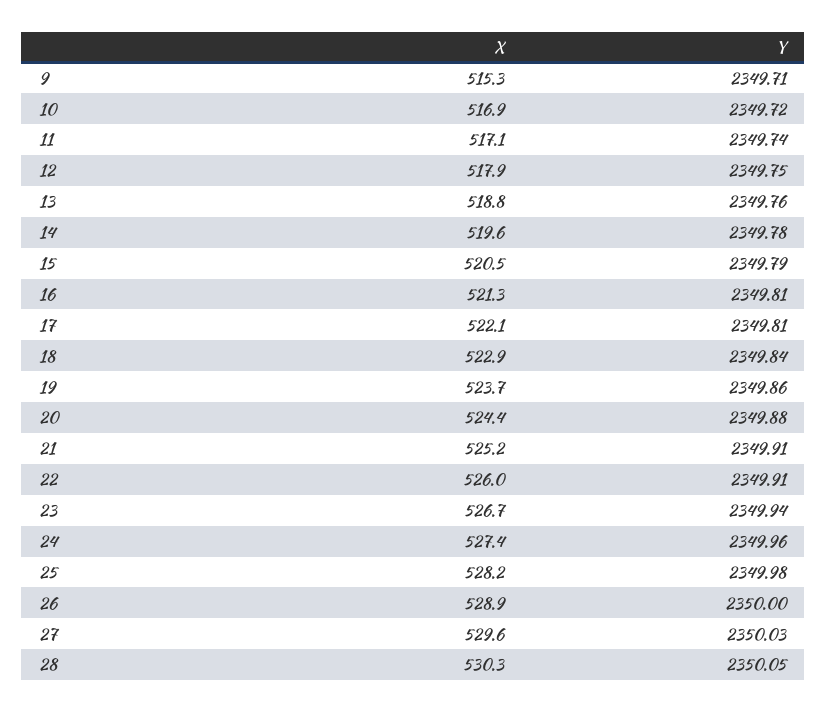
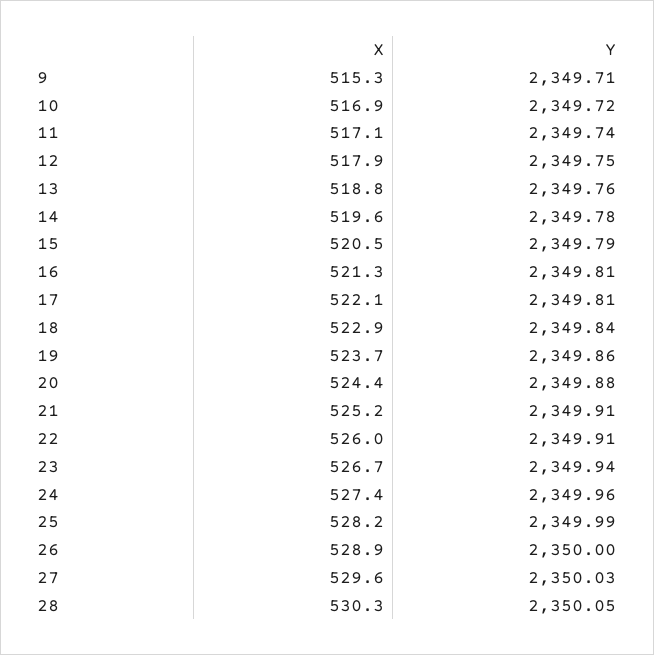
  {
    "X": {
      "9": 515.3,
      "10": 516.9,
      "11": 517.1,
      "12": 517.9,
      "13": 518.8,
      "14": 519.6,
      "15": 520.5,
      "16": 521.3,
      "17": 522.1,
      "18": 522.9,
      "19": 523.7,
      "20": 524.4,
      "21": 525.2,
      "22": 526,
      "23": 526.7,
      "24": 527.4,
      "25": 528.2,
      "26": 528.9,
      "27": 529.6,
      "28": 530.3
    },
    "Y": {
      "9": 2349.71,
      "10": 2349.72,
      "11": 2349.74,
      "12": 2349.75,
      "13": 2349.76,
      "14": 2349.78,
      "15": 2349.79,
      "16": 2349.81,
      "17": 2349.81,
      "18": 2349.84,
      "19": 2349.86,
      "20": 2349.88,
      "21": 2349.91,
      "22": 2349.91,
      "23": 2349.94,
      "24": 2349.96,
-     "25": 2349.98,
+     "25": 2349.99,
      "26": 2350,
      "27": 2350.03,
      "28": 2350.05
    }
  }

